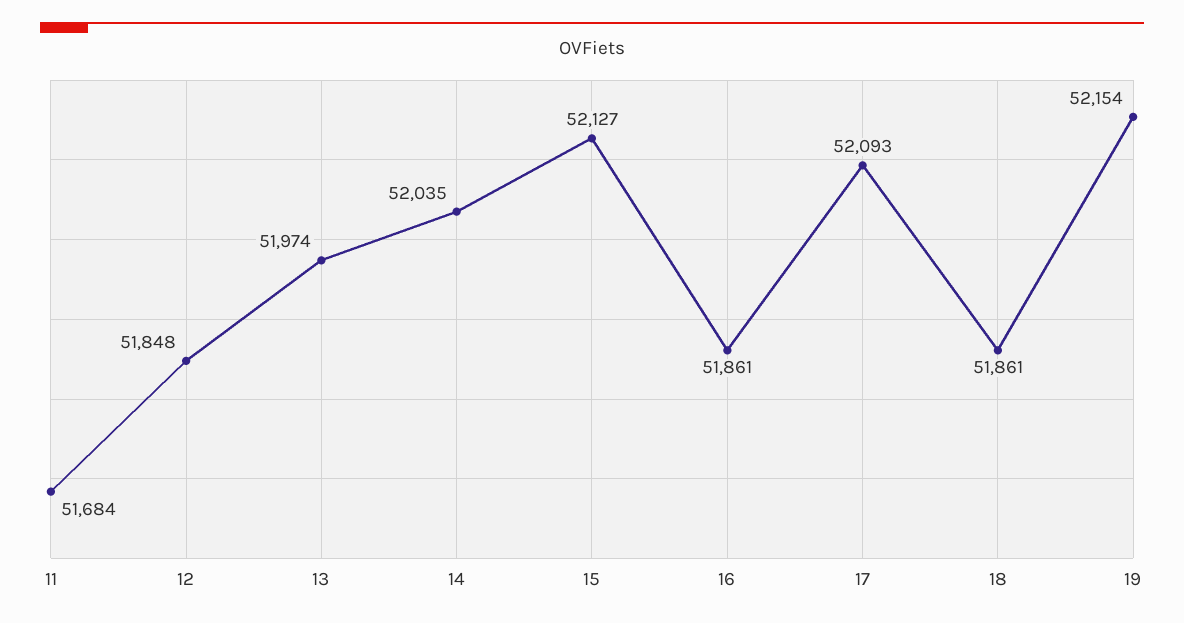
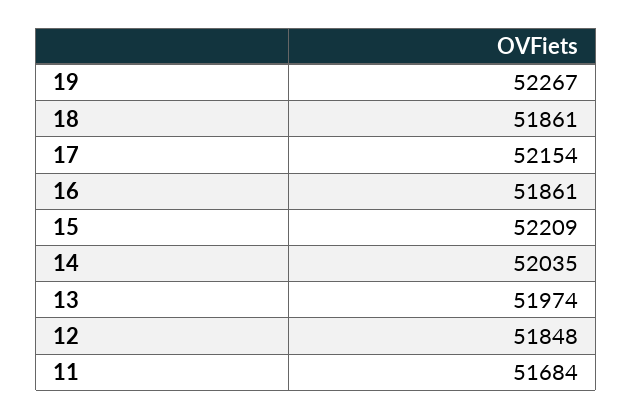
  {
    "11": 51684,
    "12": 51848,
    "13": 51974,
    "14": 52035,
-   "15": 52127,
+   "15": 52209,
    "16": 51861,
-   "17": 52093,
+   "17": 52154,
    "18": 51861,
-   "19": 52154
+   "19": 52267
  }

